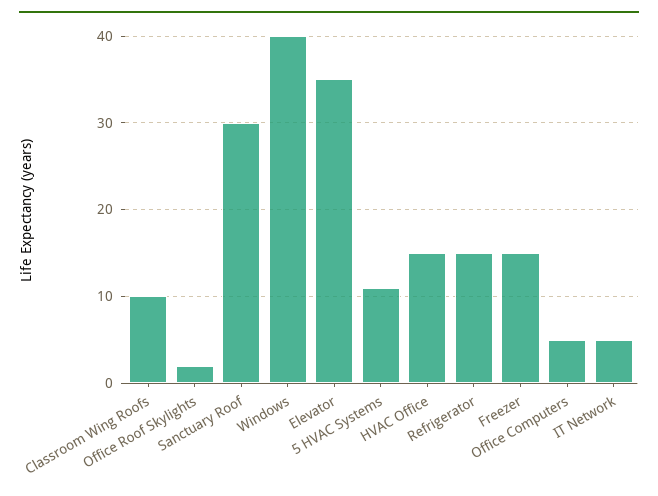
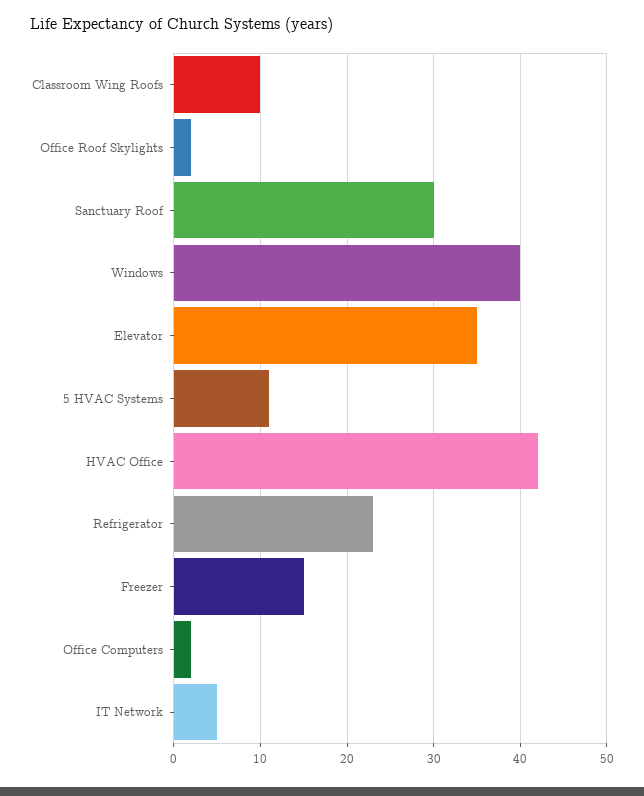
  {
    "Classroom Wing Roofs": 10,
    "Office Roof Skylights": 2,
    "Sanctuary Roof": 30,
    "Windows": 40,
    "Elevator": 35,
    "5 HVAC Systems": 11,
-   "HVAC Office": 15,
+   "HVAC Office": 42,
-   "Refrigerator": 15,
+   "Refrigerator": 23,
    "Freezer": 15,
-   "Office Computers": 5,
+   "Office Computers": 2,
    "IT Network": 5
  }

